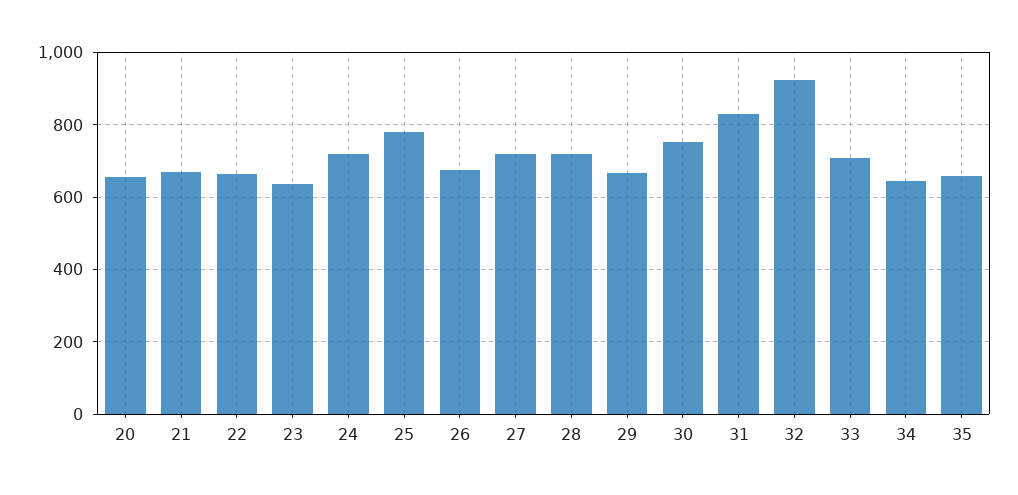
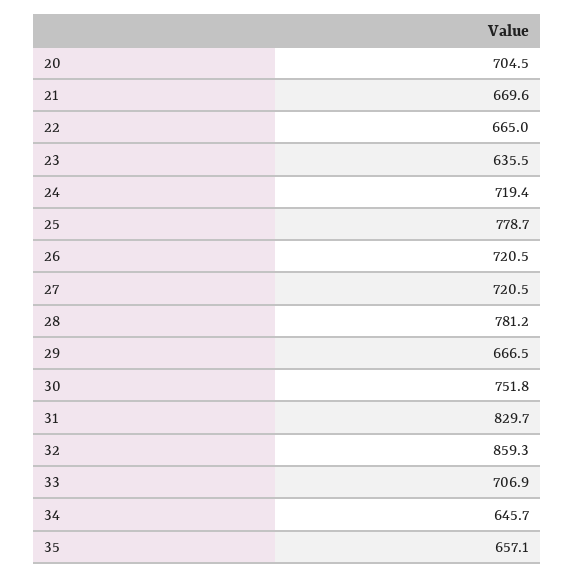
  {
-   "20": 660,
+   "20": 704.5,
    "21": 669.6,
    "22": 665,
    "23": 635.5,
    "24": 719.4,
    "25": 778.7,
-   "26": 680,
+   "26": 720.5,
    "27": 720.5,
-   "28": 720,
+   "28": 781.2,
    "29": 666.5,
    "30": 751.8,
    "31": 829.7,
-   "32": 920,
+   "32": 859.3,
    "33": 706.9,
    "34": 645.7,
    "35": 657.1
  }

